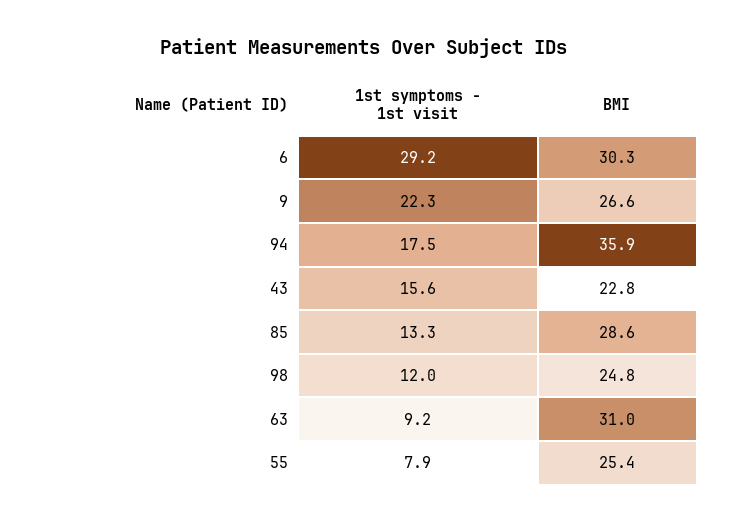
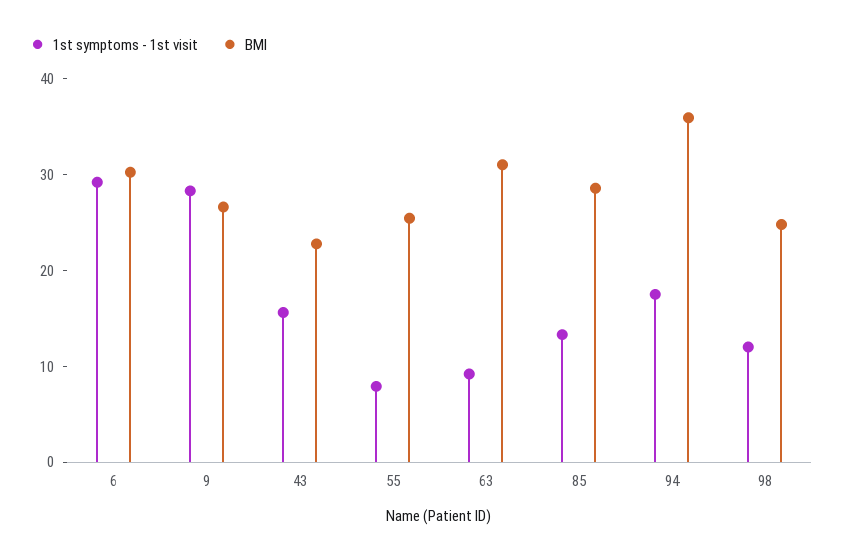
  {
    "1st symptoms - 1st visit": {
      "6": 29.2,
-     "9": 22.3,
+     "9": 28,
      "94": 17.5,
      "43": 15.6,
      "85": 13.3,
      "98": 12,
      "63": 9.2,
      "55": 7.9
    },
    "BMI": {
      "6": 30.3,
      "9": 26.6,
      "94": 35.9,
      "43": 22.8,
      "85": 28.6,
      "98": 24.8,
      "63": 31,
      "55": 25.4
    }
  }

